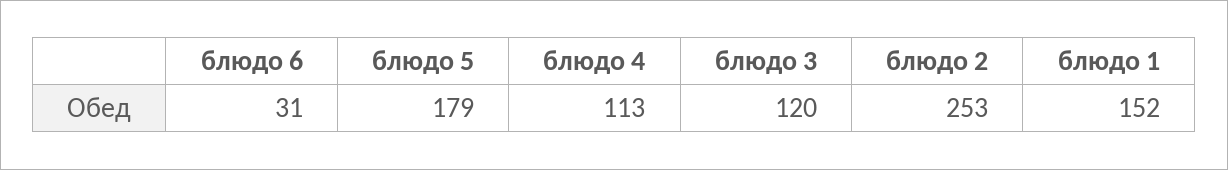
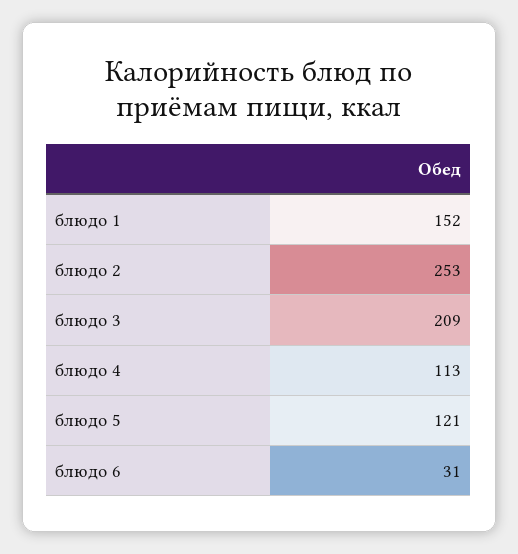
  {
    "блюдо 6": 31,
-   "блюдо 5": 179,
+   "блюдо 5": 121,
    "блюдо 4": 113,
-   "блюдо 3": 120,
+   "блюдо 3": 209,
    "блюдо 2": 253,
    "блюдо 1": 152
  }

